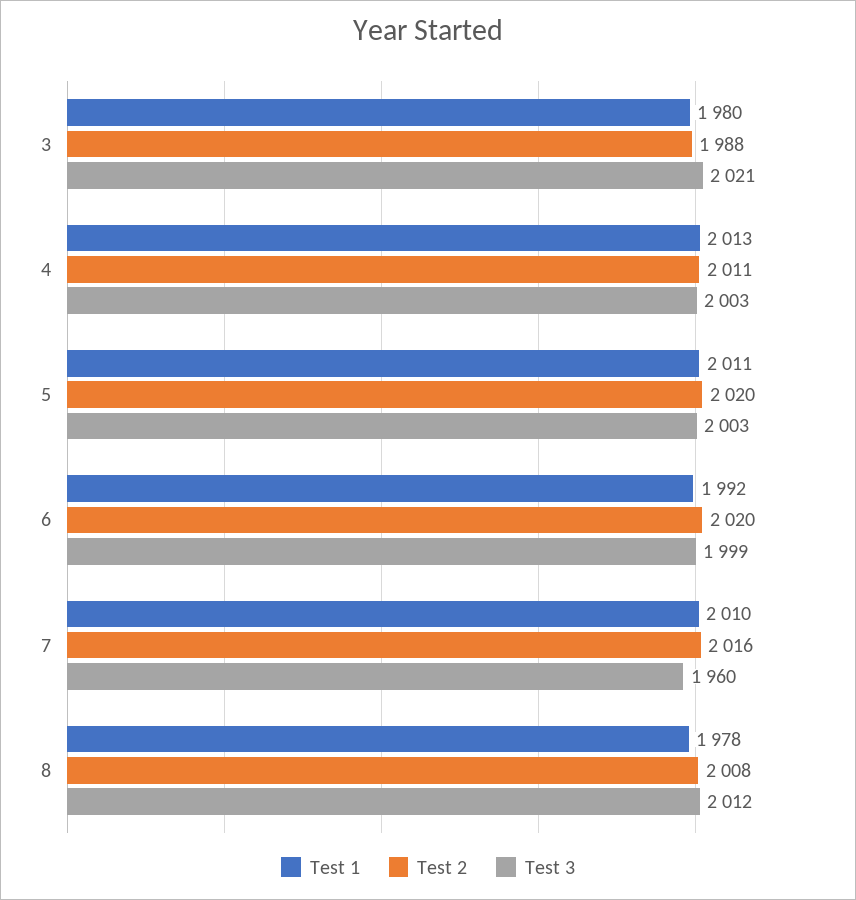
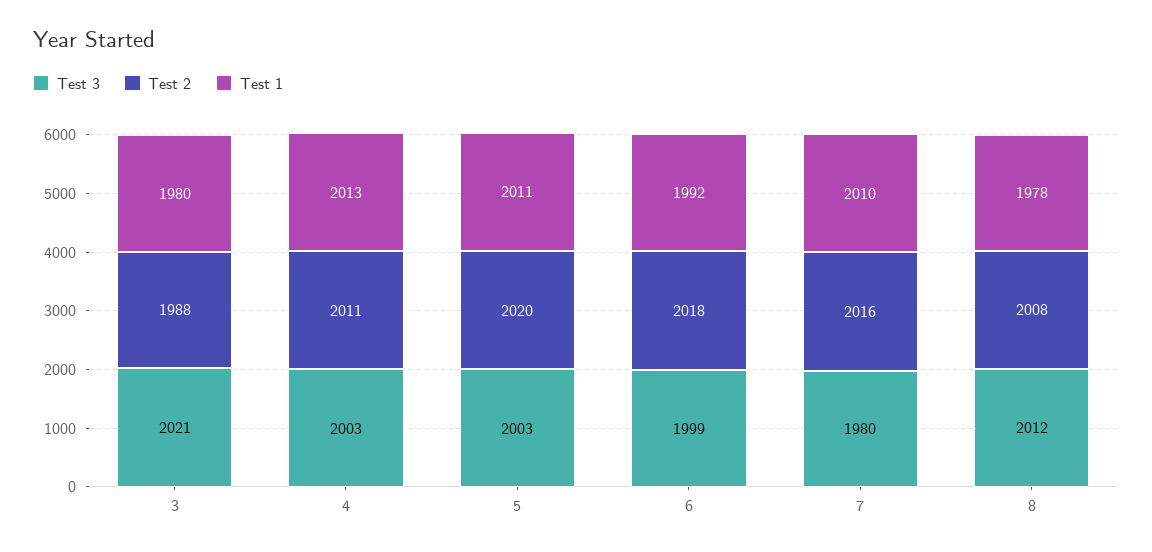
  {
    "Test 1": {
      "3": 1980,
      "4": 2013,
      "5": 2011,
      "6": 1992,
      "7": 2010,
      "8": 1978
    },
    "Test 2": {
      "3": 1988,
      "4": 2011,
      "5": 2020,
-     "6": 2020,
+     "6": 2018,
      "7": 2016,
      "8": 2008
    },
    "Test 3": {
      "3": 2021,
      "4": 2003,
      "5": 2003,
      "6": 1999,
-     "7": 1960,
+     "7": 1980,
      "8": 2012
    }
  }

